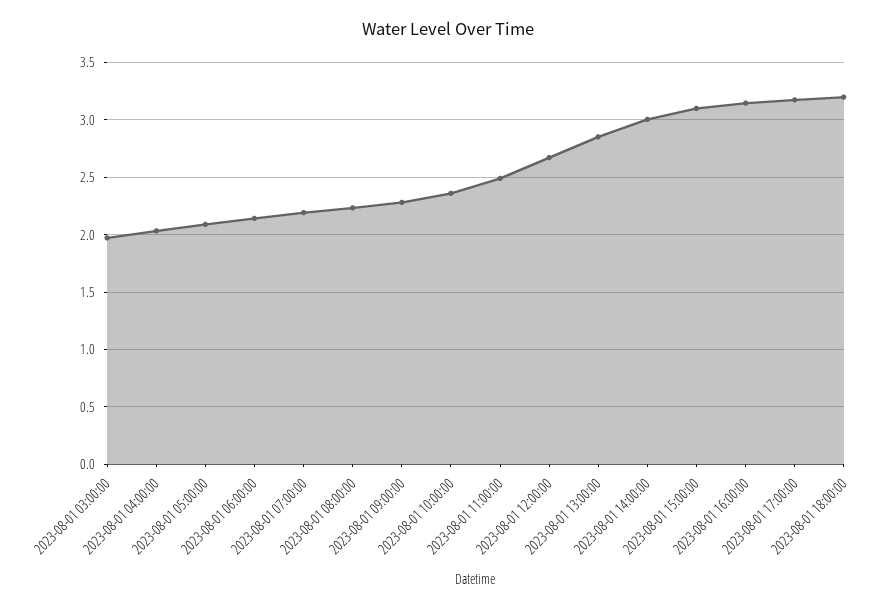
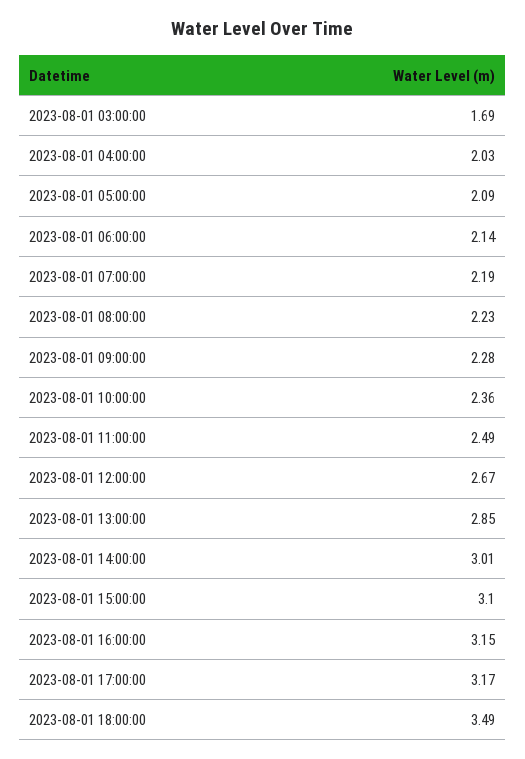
  {
-   "2023-08-01 03:00:00": 2,
+   "2023-08-01 03:00:00": 1.69,
    "2023-08-01 04:00:00": 2.03,
    "2023-08-01 05:00:00": 2.09,
    "2023-08-01 06:00:00": 2.14,
    "2023-08-01 07:00:00": 2.19,
    "2023-08-01 08:00:00": 2.23,
    "2023-08-01 09:00:00": 2.28,
    "2023-08-01 10:00:00": 2.36,
    "2023-08-01 11:00:00": 2.49,
    "2023-08-01 12:00:00": 2.67,
    "2023-08-01 13:00:00": 2.85,
    "2023-08-01 14:00:00": 3.01,
    "2023-08-01 15:00:00": 3.1,
    "2023-08-01 16:00:00": 3.15,
    "2023-08-01 17:00:00": 3.17,
-   "2023-08-01 18:00:00": 3.2
+   "2023-08-01 18:00:00": 3.49
  }

